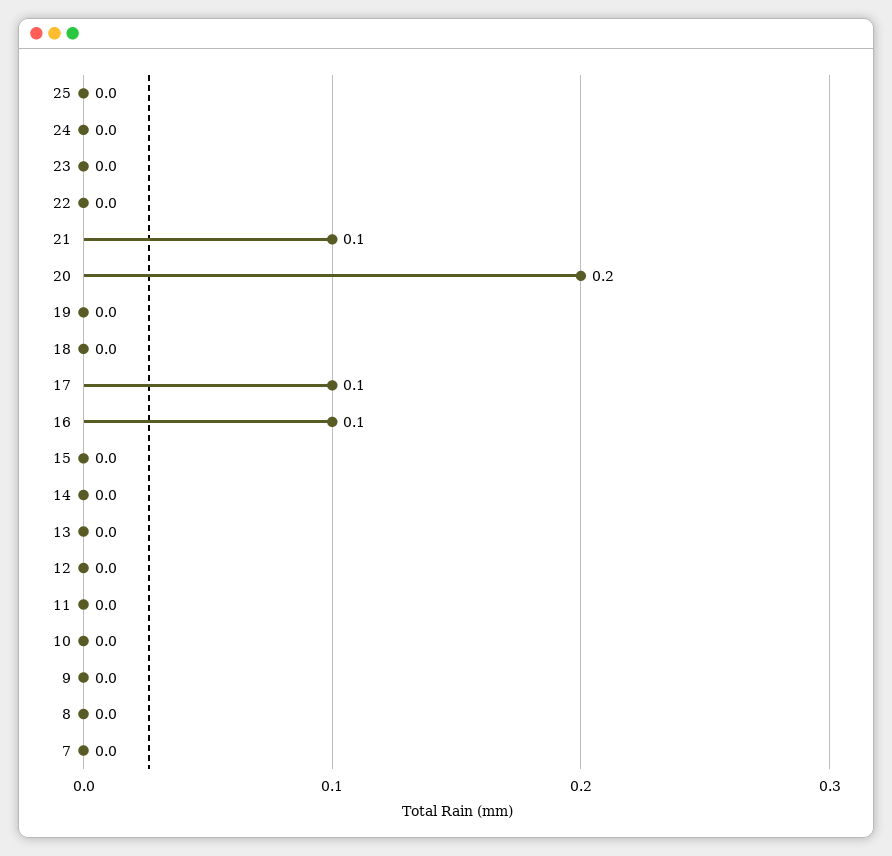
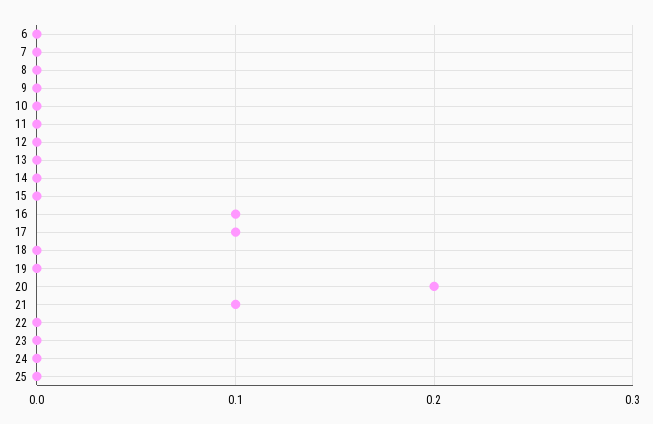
  {
    "25": 0,
    "24": 0,
    "23": 0,
    "22": 0,
    "21": 0.1,
    "20": 0.2,
    "19": 0,
    "18": 0,
    "17": 0.1,
    "16": 0.1,
    "15": 0,
    "14": 0,
    "13": 0,
    "12": 0,
    "11": 0,
    "10": 0,
    "9": 0,
    "8": 0,
-   "7": 0
+   "7": 0,
+   "6": 0
  }

